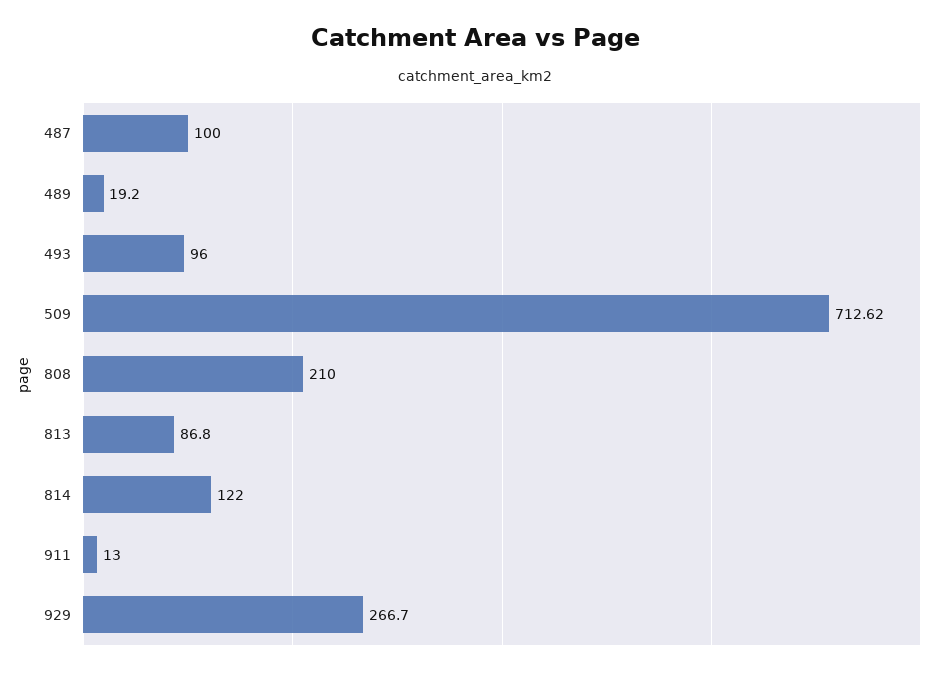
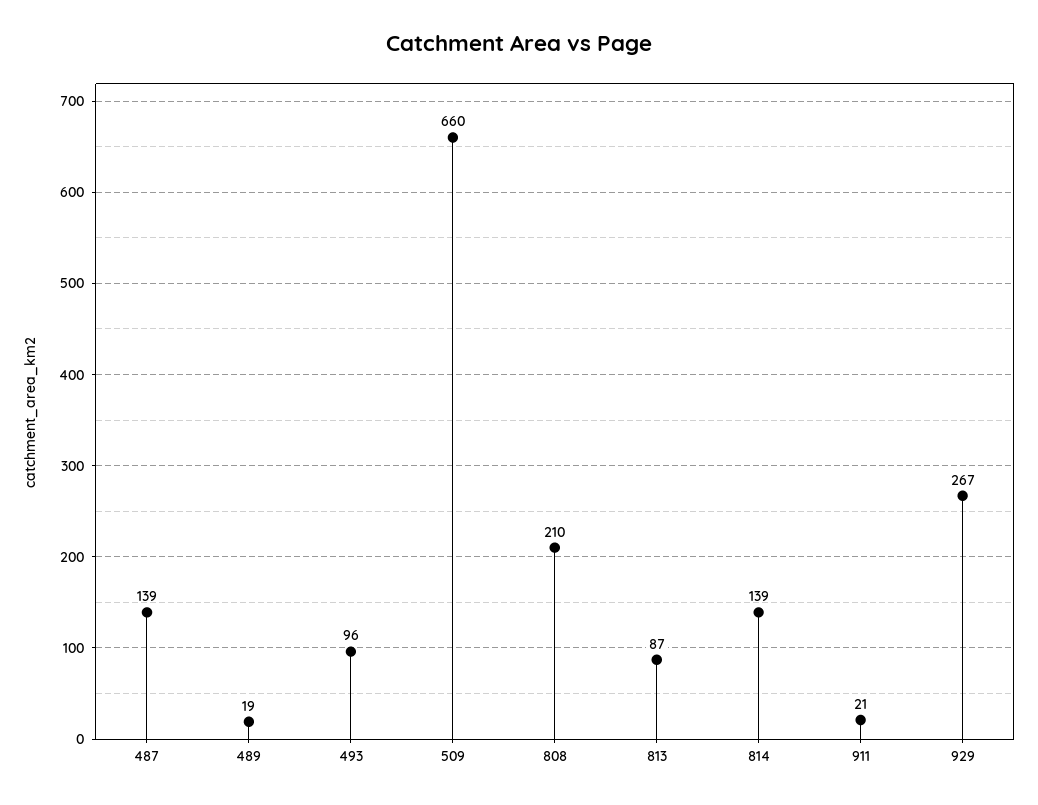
  {
-   "487": 100,
+   "487": 139,
    "489": 19.2,
    "493": 96,
-   "509": 712.62,
+   "509": 660,
    "808": 210,
    "813": 86.8,
-   "814": 122,
+   "814": 139,
-   "911": 13,
+   "911": 21,
    "929": 266.7
  }

